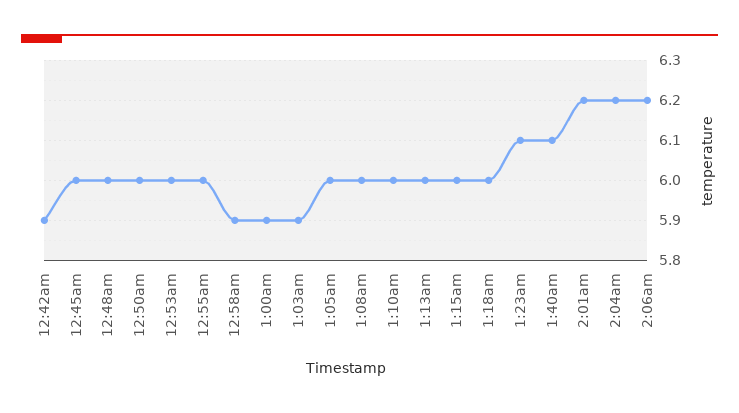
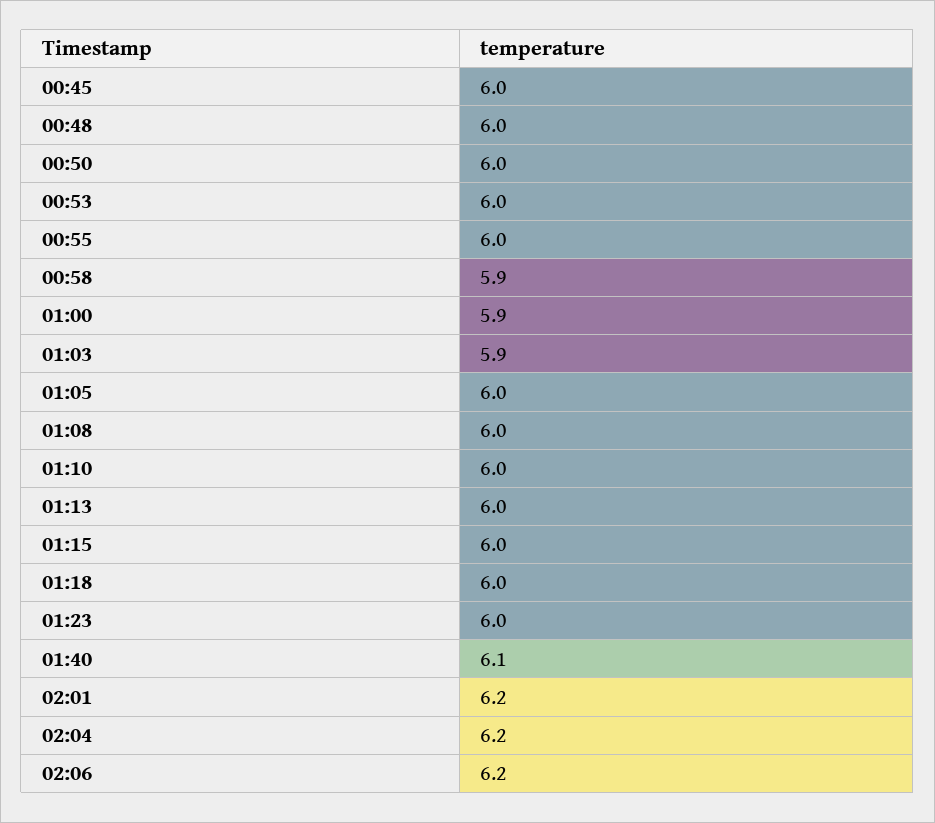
  {
-   "12:42am": 5.9,
    "12:45am": 6,
    "12:48am": 6,
    "12:50am": 6,
    "12:53am": 6,
    "12:55am": 6,
    "12:58am": 5.9,
    "1:00am": 5.9,
    "1:03am": 5.9,
    "1:05am": 6,
    "1:08am": 6,
    "1:10am": 6,
    "1:13am": 6,
    "1:15am": 6,
    "1:18am": 6,
-   "1:23am": 6.1,
+   "1:23am": 6,
    "1:40am": 6.1,
    "2:01am": 6.2,
    "2:04am": 6.2,
    "2:06am": 6.2
  }

